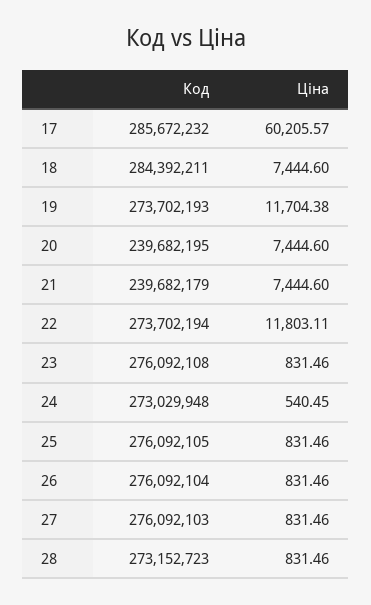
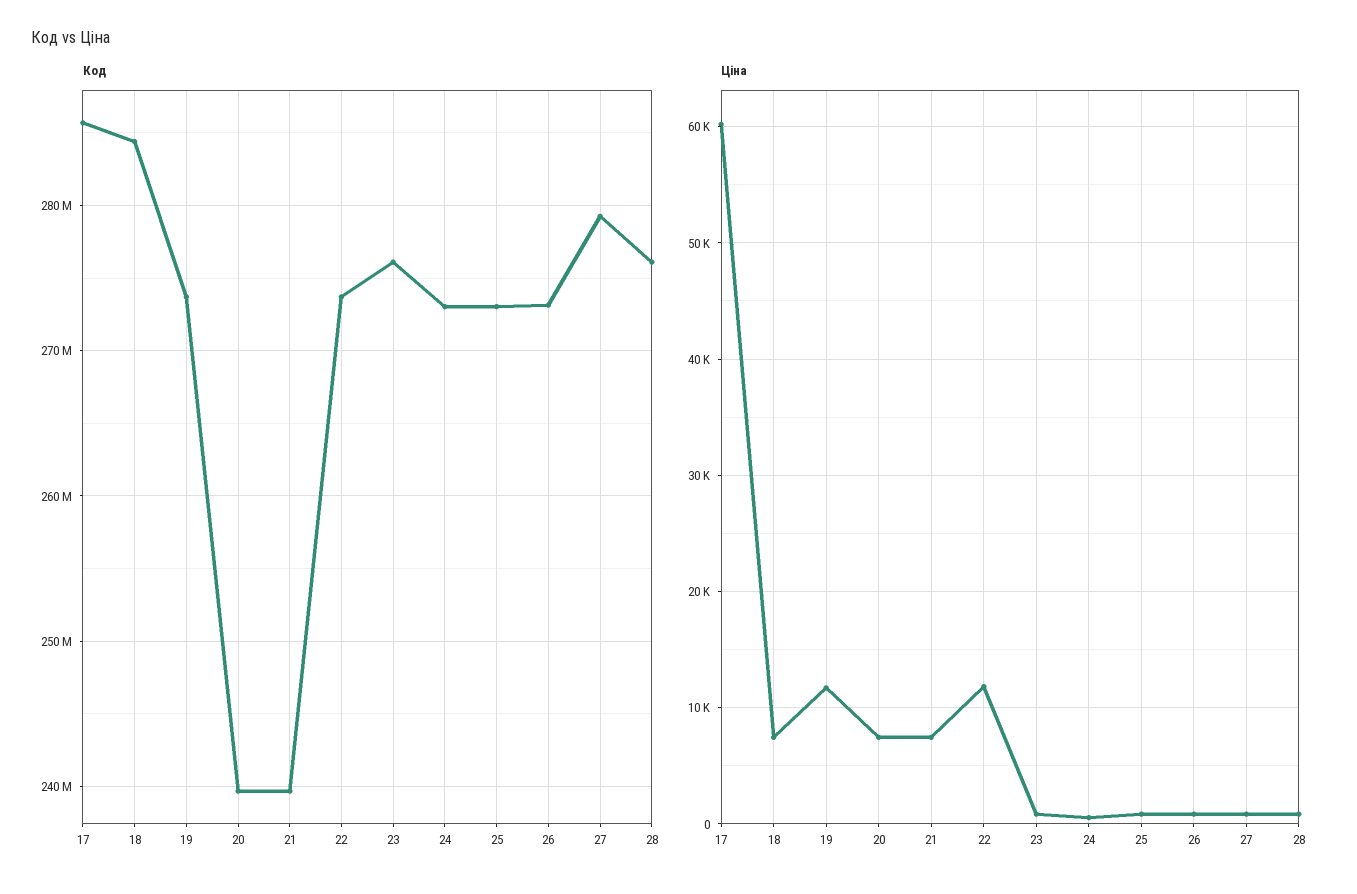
  {
    "Код": {
      "17": 285672232,
      "18": 284392211,
      "19": 273702193,
      "20": 239682195,
      "21": 239682179,
      "22": 273702194,
      "23": 276092108,
      "24": 273029948,
-     "25": 276092105,
+     "25": 273000000,
-     "26": 276092104,
+     "26": 273000000,
-     "27": 276092103,
+     "27": 279000000,
-     "28": 273152723
+     "28": 276000000
    },
    "Ціна": {
      "17": 60205.57,
      "18": 7444.6,
      "19": 11704.38,
      "20": 7444.6,
      "21": 7444.6,
      "22": 11803.11,
      "23": 831.46,
      "24": 540.45,
      "25": 831.46,
      "26": 831.46,
      "27": 831.46,
      "28": 831.46
    }
  }

